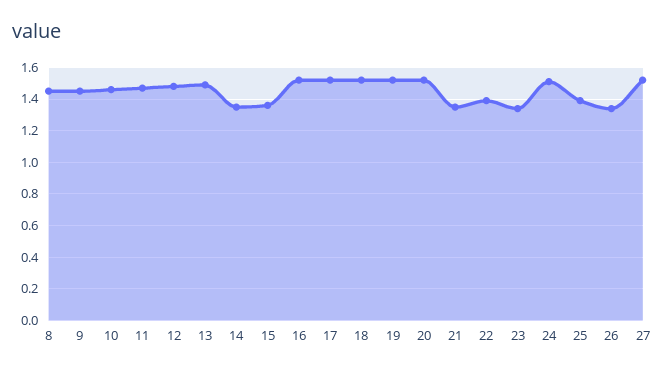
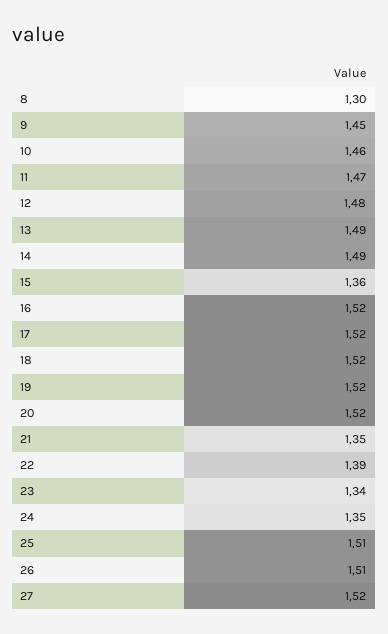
  {
-   "8": 1.45,
+   "8": 1.3,
    "9": 1.45,
    "10": 1.46,
    "11": 1.47,
    "12": 1.48,
    "13": 1.49,
-   "14": 1.35,
+   "14": 1.49,
    "15": 1.36,
    "16": 1.52,
    "17": 1.52,
    "18": 1.52,
    "19": 1.52,
    "20": 1.52,
    "21": 1.35,
    "22": 1.39,
    "23": 1.34,
-   "24": 1.5,
+   "24": 1.35,
-   "25": 1.4,
+   "25": 1.51,
-   "26": 1.35,
+   "26": 1.51,
    "27": 1.52
  }

